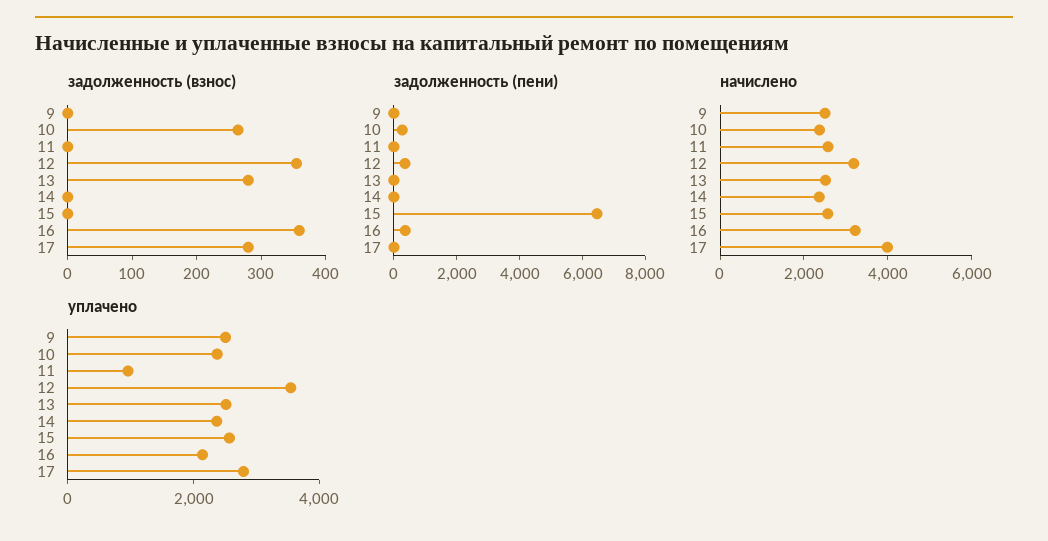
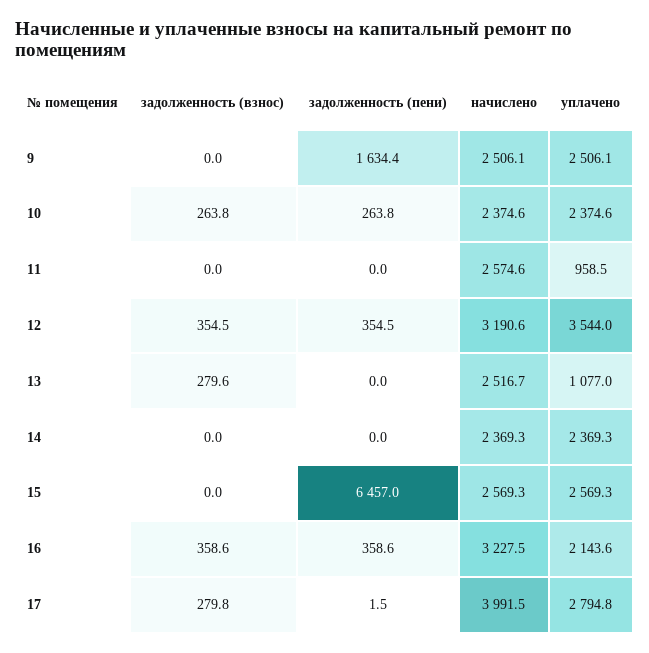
  {
    "задолженность (взнос)": {
      "9": 0,
      "10": 263.8,
      "11": 0,
      "12": 354.5,
      "13": 279.6,
      "14": 0,
      "15": 0,
      "16": 358.6,
      "17": 279.8
    },
    "задолженность (пени)": {
-     "9": 0,
+     "9": 1634.4,
      "10": 263.8,
      "11": 0,
      "12": 354.5,
      "13": 0,
      "14": 0,
      "15": 6457,
      "16": 358.6,
      "17": 1.5
    },
    "начислено": {
      "9": 2506.1,
      "10": 2374.6,
      "11": 2574.6,
      "12": 3190.6,
      "13": 2516.7,
      "14": 2369.3,
      "15": 2569.3,
      "16": 3227.5,
      "17": 3991.5
    },
    "уплачено": {
      "9": 2506.1,
      "10": 2374.6,
      "11": 958.5,
      "12": 3544,
-     "13": 2500,
+     "13": 1077,
      "14": 2369.3,
      "15": 2569.3,
      "16": 2143.6,
      "17": 2794.8
    }
  }

